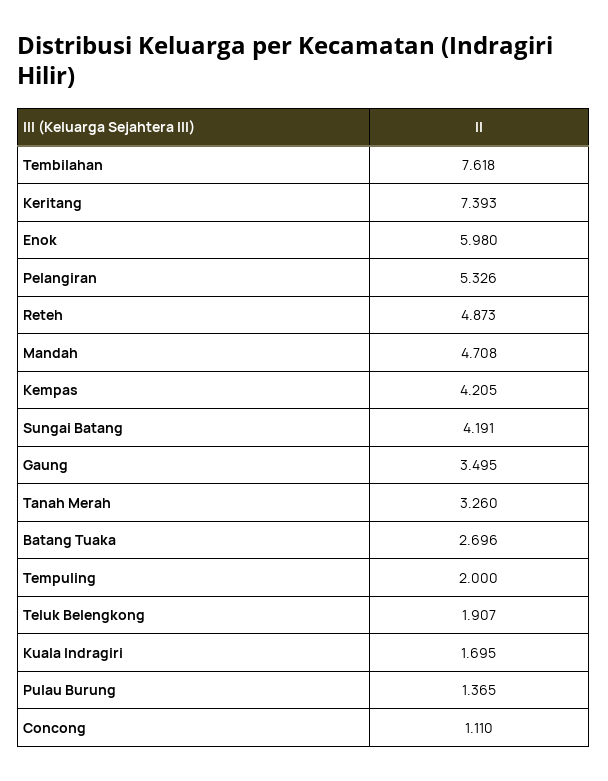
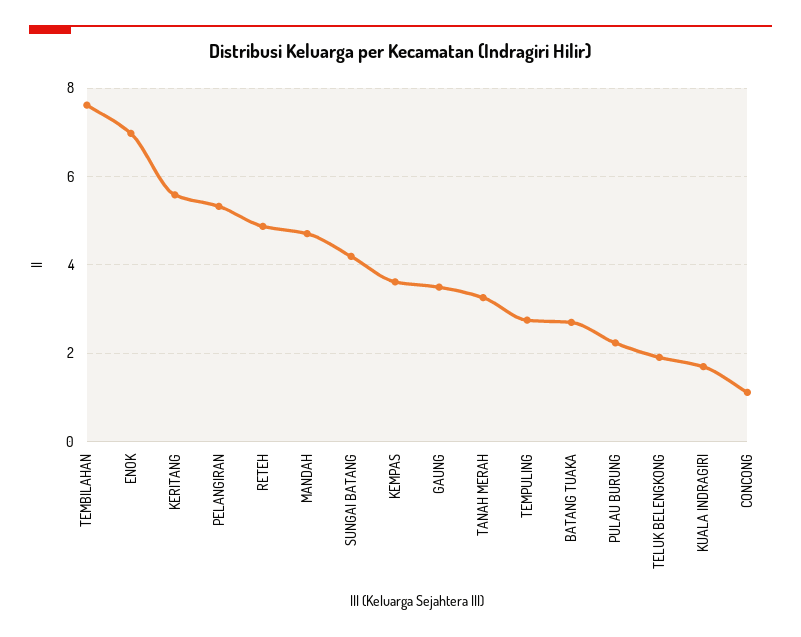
  {
    "Tembilahan": 7.618,
-   "Keritang": 7.393,
+   "Keritang": 5.6,
-   "Enok": 5.98,
+   "Enok": 7,
    "Pelangiran": 5.326,
    "Reteh": 4.873,
    "Mandah": 4.708,
-   "Kempas": 4.205,
+   "Kempas": 3.6,
    "Sungai Batang": 4.191,
    "Gaung": 3.495,
    "Tanah Merah": 3.26,
    "Batang Tuaka": 2.696,
-   "Tempuling": 2,
+   "Tempuling": 2.8,
    "Teluk Belengkong": 1.907,
    "Kuala Indragiri": 1.695,
-   "Pulau Burung": 1.365,
+   "Pulau Burung": 2.2,
    "Concong": 1.11
  }

